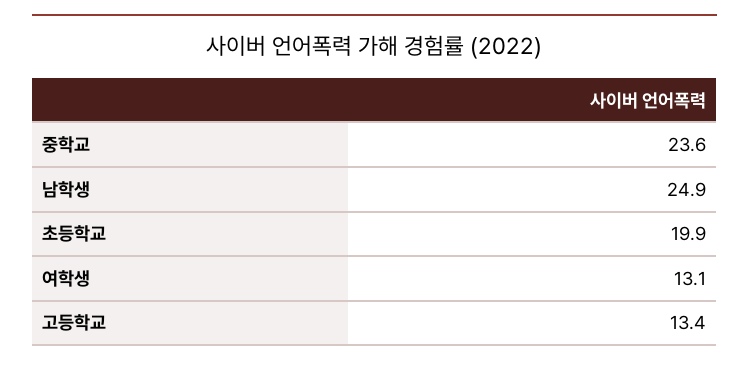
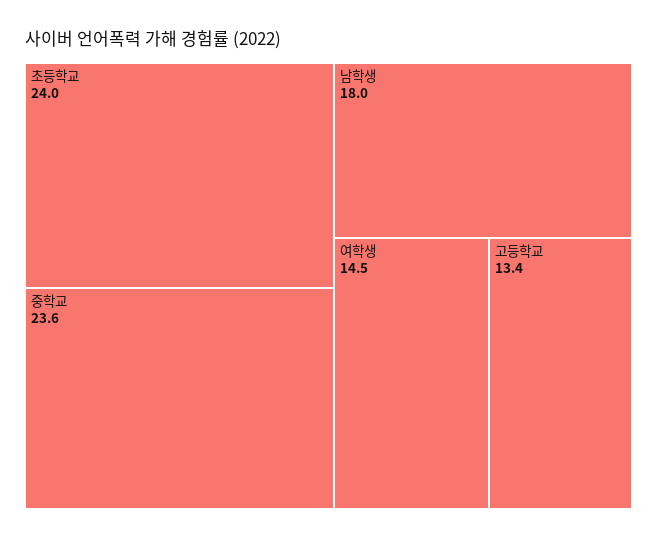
  {
    "중학교": 23.6,
-   "남학생": 24.9,
+   "남학생": 18,
-   "초등학교": 19.9,
+   "초등학교": 24,
-   "여학생": 13.1,
+   "여학생": 14.5,
    "고등학교": 13.4
  }

